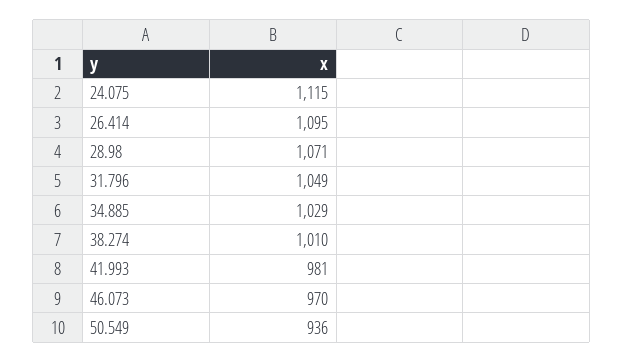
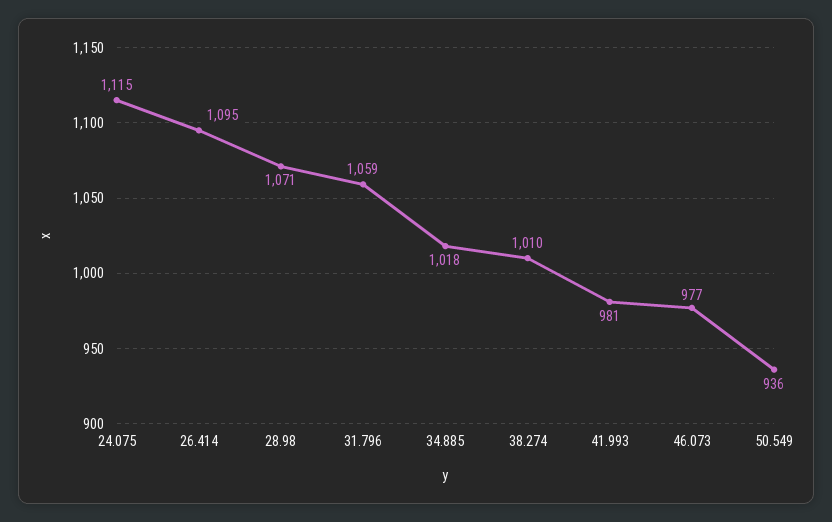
  {
    "24.075": 1115,
    "26.414": 1095,
    "28.98": 1071,
-   "31.796": 1049,
+   "31.796": 1059,
-   "34.885": 1029,
+   "34.885": 1018,
    "38.274": 1010,
    "41.993": 981,
-   "46.073": 970,
+   "46.073": 977,
    "50.549": 936
  }

